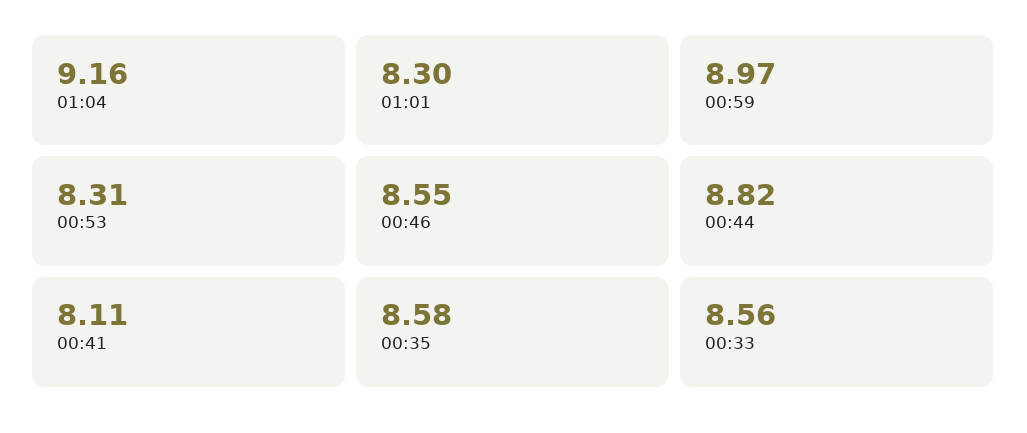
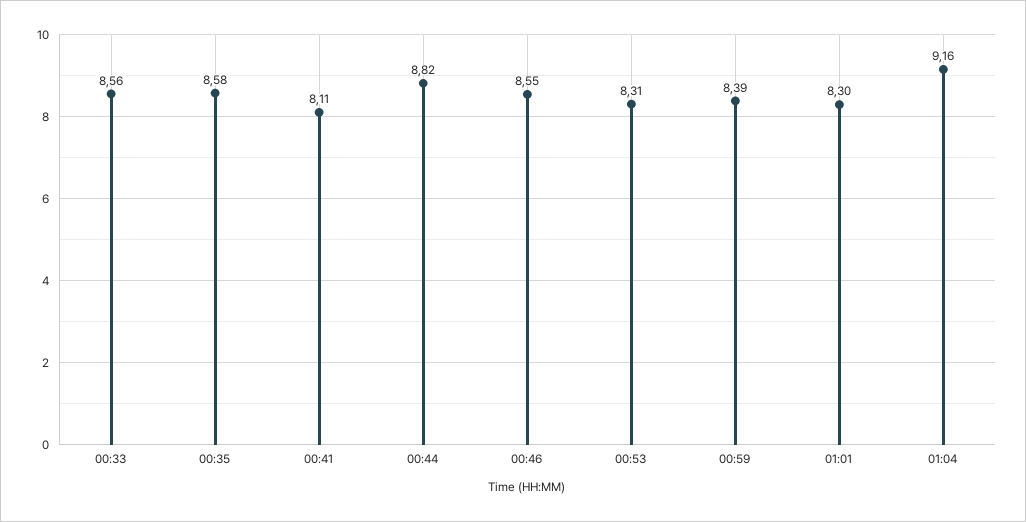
  {
    "01:04": 9.16,
    "01:01": 8.3,
-   "00:59": 8.97,
+   "00:59": 8.39,
    "00:53": 8.31,
    "00:46": 8.55,
    "00:44": 8.82,
    "00:41": 8.11,
    "00:35": 8.58,
    "00:33": 8.56
  }

